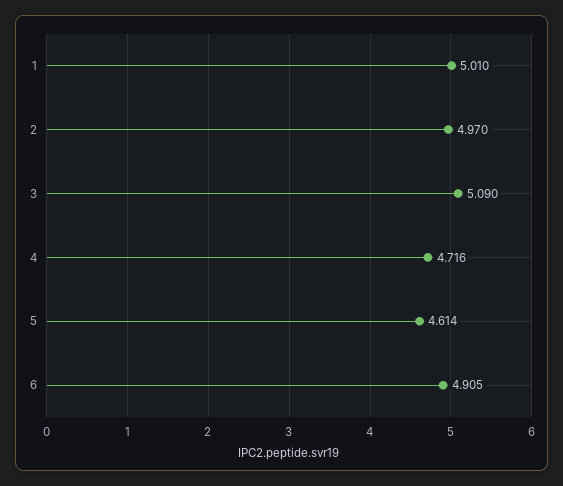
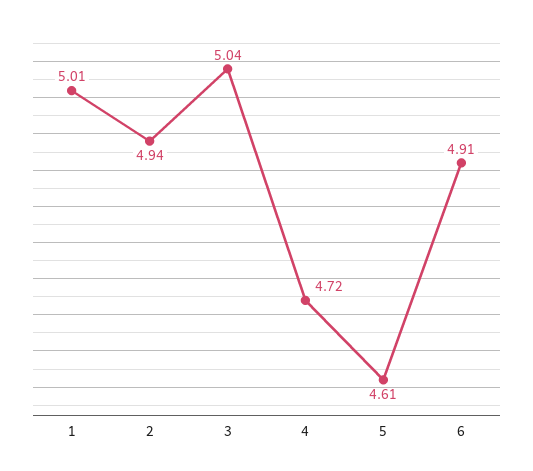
  {
    "1": 5.01,
-   "2": 4.97,
+   "2": 4.94,
-   "3": 5.09,
+   "3": 5.04,
    "4": 4.716,
    "5": 4.614,
    "6": 4.905
  }

